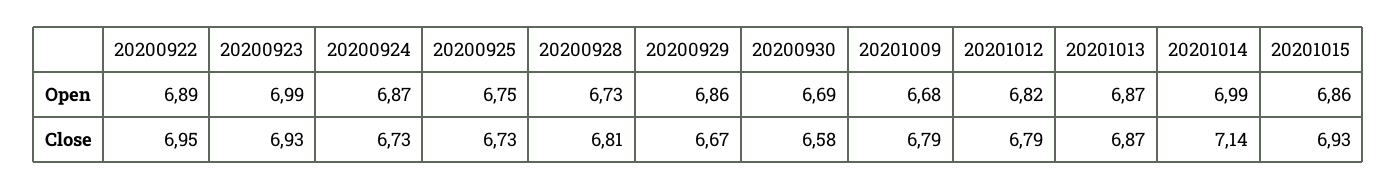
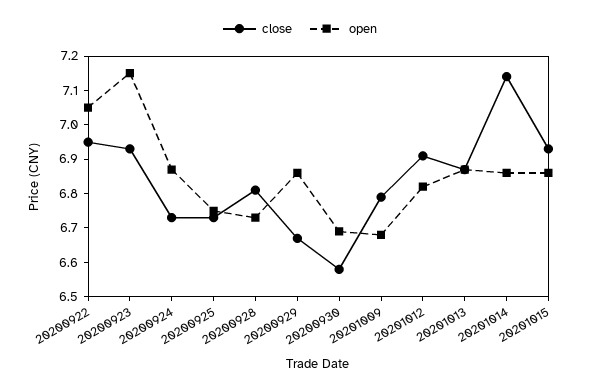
  {
    "Open": {
-     "20200922": 6.89,
+     "20200922": 7.05,
-     "20200923": 6.99,
+     "20200923": 7.15,
      "20200924": 6.87,
      "20200925": 6.75,
      "20200928": 6.73,
      "20200929": 6.86,
      "20200930": 6.69,
      "20201009": 6.68,
      "20201012": 6.82,
      "20201013": 6.87,
-     "20201014": 6.99,
+     "20201014": 6.85,
      "20201015": 6.86
    },
    "Close": {
      "20200922": 6.95,
      "20200923": 6.93,
      "20200924": 6.73,
      "20200925": 6.73,
      "20200928": 6.81,
      "20200929": 6.67,
      "20200930": 6.58,
      "20201009": 6.79,
-     "20201012": 6.79,
+     "20201012": 6.9,
      "20201013": 6.87,
      "20201014": 7.14,
      "20201015": 6.93
    }
  }

